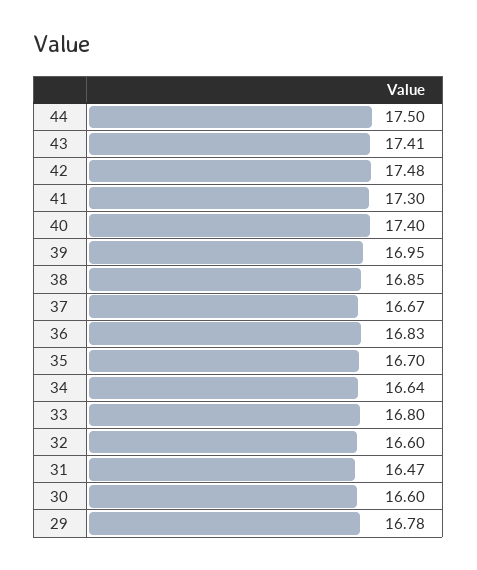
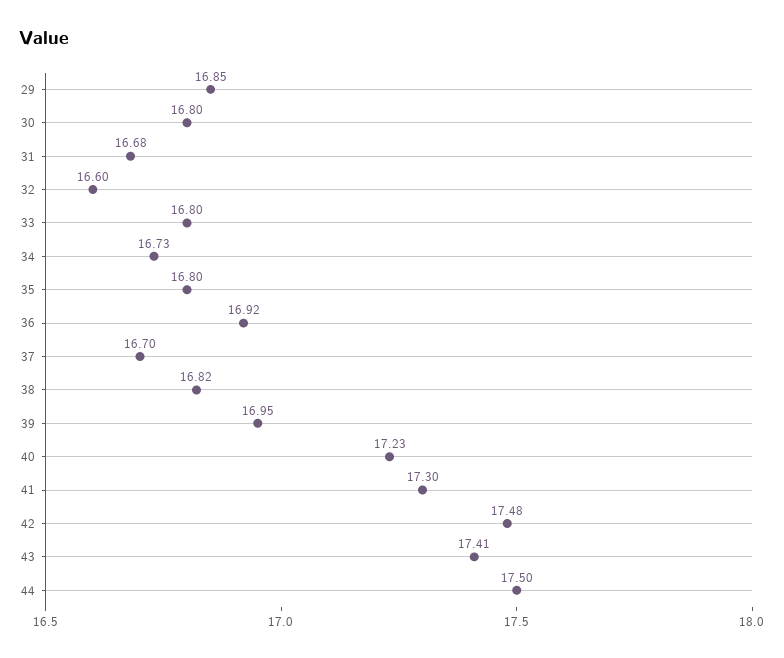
  {
    "44": 17.5,
    "43": 17.41,
    "42": 17.48,
    "41": 17.3,
-   "40": 17.4,
+   "40": 17.23,
    "39": 16.95,
-   "38": 16.85,
+   "38": 16.82,
-   "37": 16.67,
+   "37": 16.7,
-   "36": 16.83,
+   "36": 16.92,
-   "35": 16.7,
+   "35": 16.8,
-   "34": 16.64,
+   "34": 16.73,
    "33": 16.8,
    "32": 16.6,
-   "31": 16.47,
+   "31": 16.68,
-   "30": 16.6,
+   "30": 16.8,
-   "29": 16.78
+   "29": 16.85
  }

